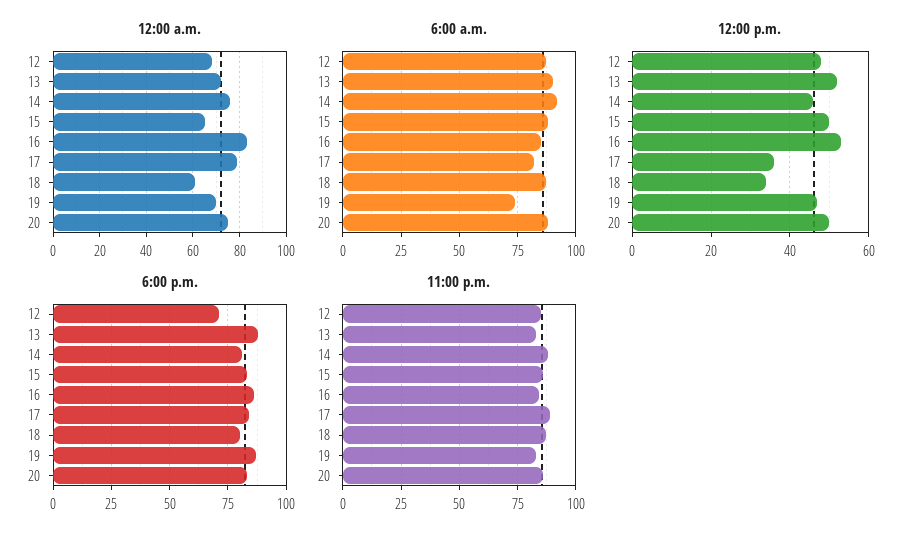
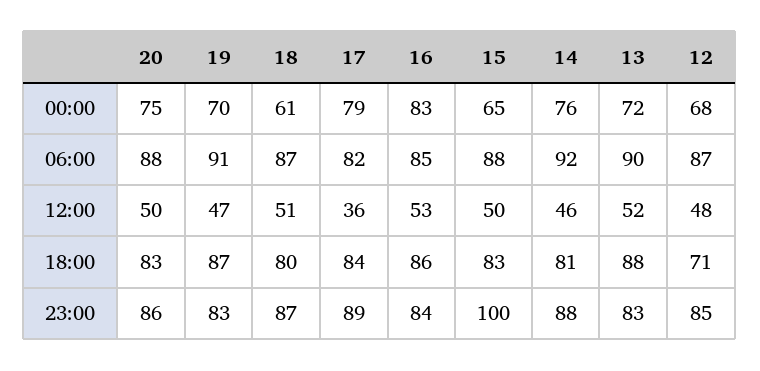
  {
    "12:00 a.m.": {
      "12": 68,
      "13": 72,
      "14": 76,
      "15": 65,
      "16": 83,
      "17": 79,
      "18": 61,
      "19": 70,
      "20": 75
    },
    "6:00 a.m.": {
      "12": 87,
      "13": 90,
      "14": 92,
      "15": 88,
      "16": 85,
      "17": 82,
      "18": 87,
-     "19": 75,
+     "19": 91,
      "20": 88
    },
    "12:00 p.m.": {
      "12": 48,
      "13": 52,
      "14": 46,
      "15": 50,
      "16": 53,
      "17": 36,
-     "18": 35,
+     "18": 51,
      "19": 47,
      "20": 50
    },
    "6:00 p.m.": {
      "12": 71,
      "13": 88,
      "14": 81,
      "15": 83,
      "16": 86,
      "17": 84,
      "18": 80,
      "19": 87,
      "20": 83
    },
    "11:00 p.m.": {
      "12": 85,
      "13": 83,
      "14": 88,
-     "15": 85,
+     "15": 100,
      "16": 84,
      "17": 89,
      "18": 87,
      "19": 83,
      "20": 86
    }
  }

